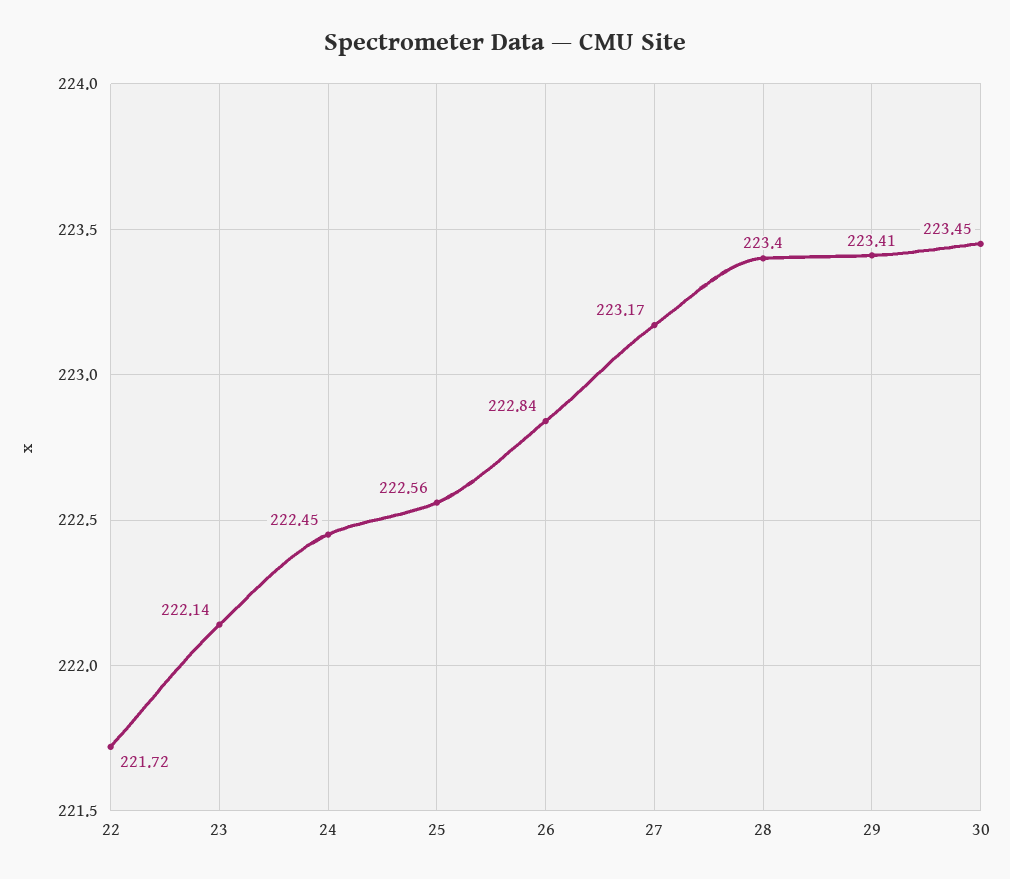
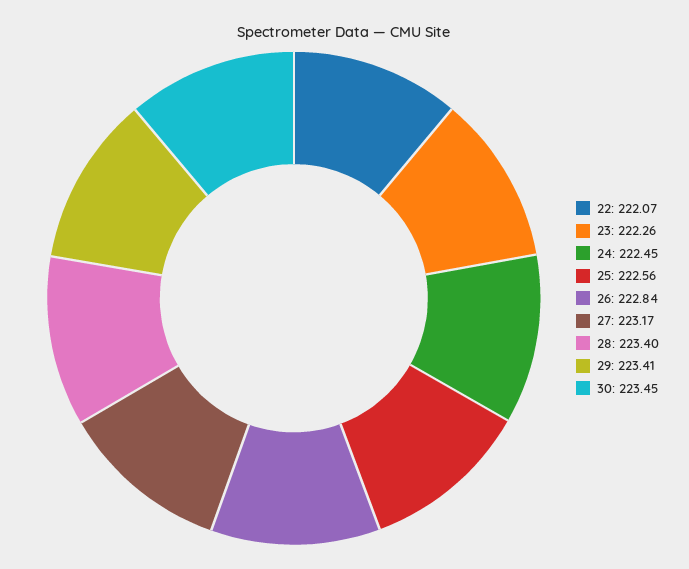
  {
-   "22": 221.72,
+   "22": 222.07,
-   "23": 222.14,
+   "23": 222.26,
    "24": 222.45,
    "25": 222.56,
    "26": 222.84,
    "27": 223.17,
    "28": 223.4,
    "29": 223.41,
    "30": 223.45
  }

